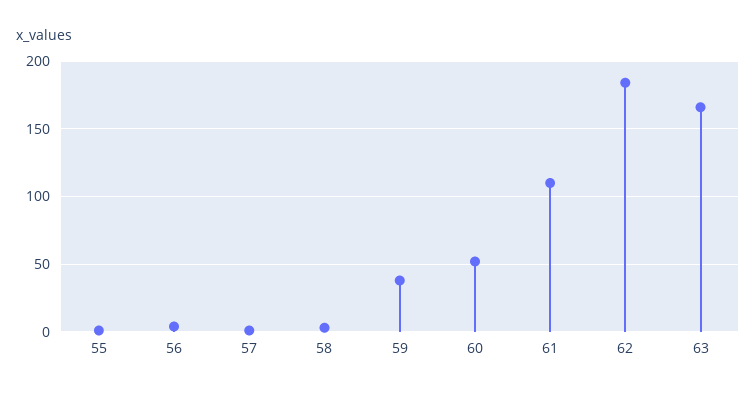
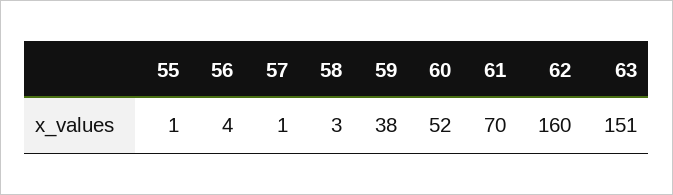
  {
    "55": 1,
    "56": 4,
    "57": 1,
    "58": 3,
    "59": 38,
    "60": 52,
-   "61": 110,
+   "61": 70,
-   "62": 185,
+   "62": 160,
-   "63": 165
+   "63": 151
  }

